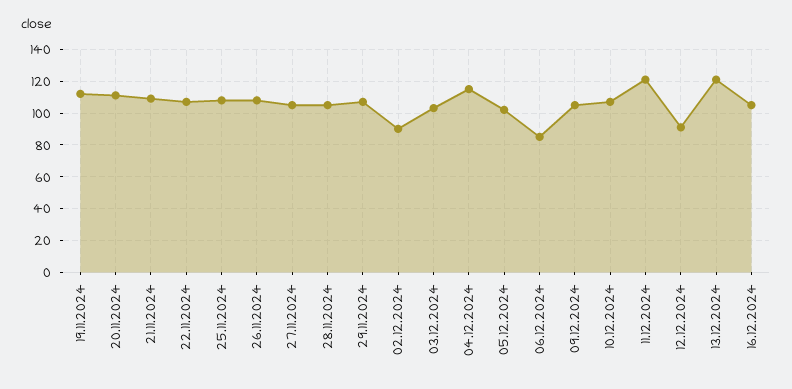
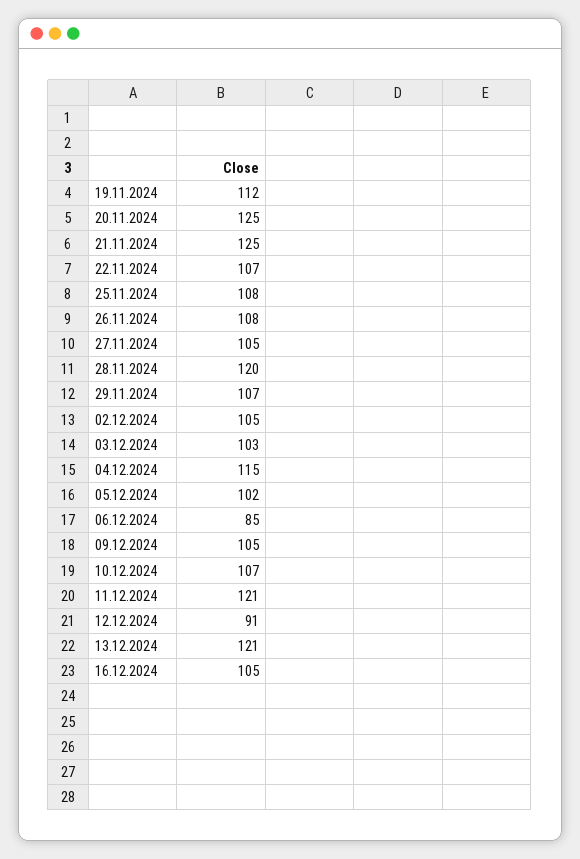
  {
    "19.11.2024": 112,
-   "20.11.2024": 110,
+   "20.11.2024": 125,
-   "21.11.2024": 110,
+   "21.11.2024": 125,
    "22.11.2024": 107,
    "25.11.2024": 108,
    "26.11.2024": 108,
    "27.11.2024": 105,
-   "28.11.2024": 105,
+   "28.11.2024": 120,
    "29.11.2024": 107,
-   "02.12.2024": 90,
+   "02.12.2024": 105,
    "03.12.2024": 103,
    "04.12.2024": 115,
    "05.12.2024": 102,
    "06.12.2024": 85,
    "09.12.2024": 105,
    "10.12.2024": 107,
    "11.12.2024": 121,
    "12.12.2024": 91,
    "13.12.2024": 121,
    "16.12.2024": 105
  }

